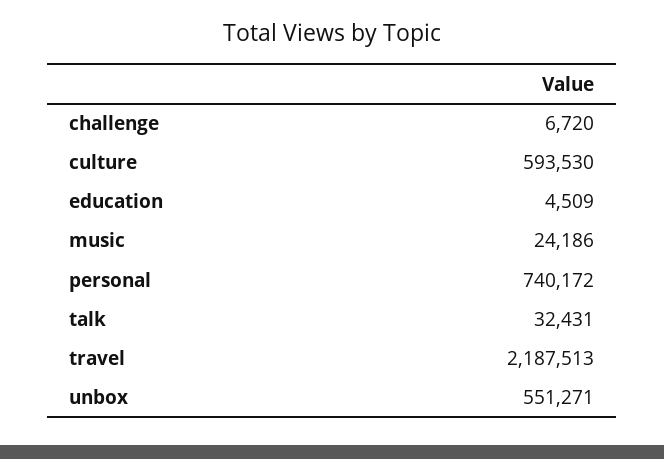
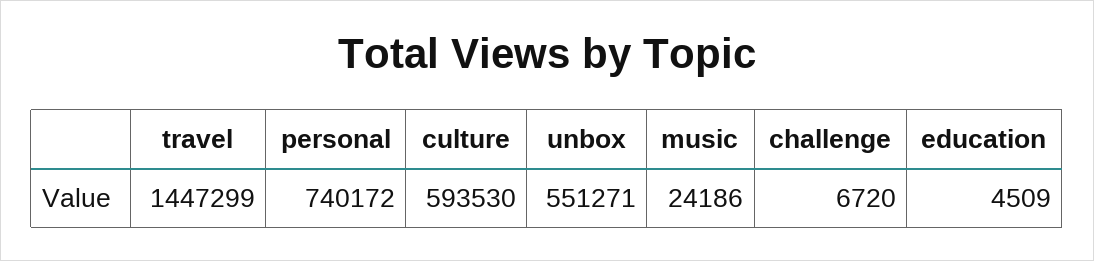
  {
    "challenge": 6720,
    "culture": 593530,
    "education": 4509,
    "music": 24186,
    "personal": 740172,
-   "talk": 32431,
-   "travel": 2187513,
+   "travel": 1447299,
    "unbox": 551271
  }

